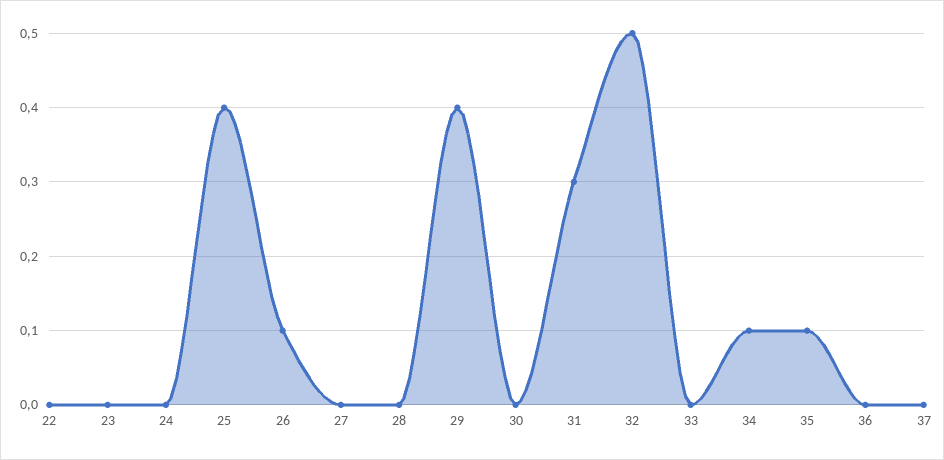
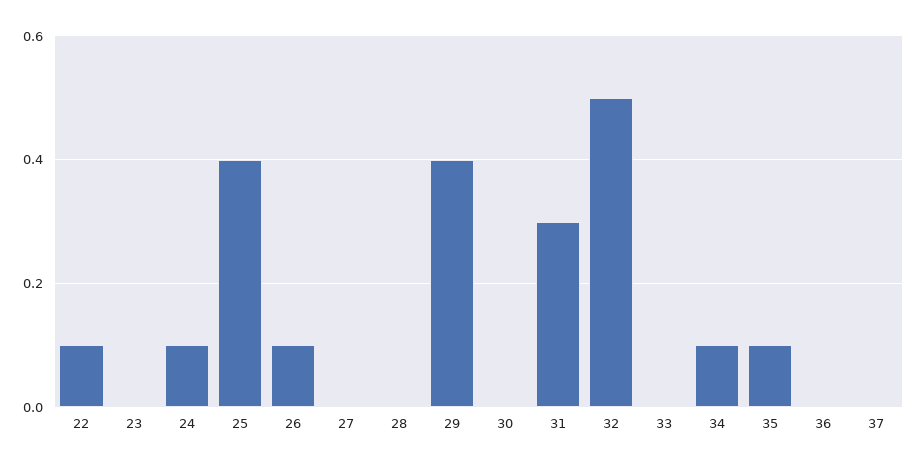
  {
-   "22": 0,
+   "22": 0.1,
    "23": 0,
-   "24": 0,
+   "24": 0.1,
    "25": 0.4,
    "26": 0.1,
    "27": 0,
    "28": 0,
    "29": 0.4,
    "30": 0,
    "31": 0.3,
    "32": 0.5,
    "33": 0,
    "34": 0.1,
    "35": 0.1,
    "36": 0,
    "37": 0
  }

